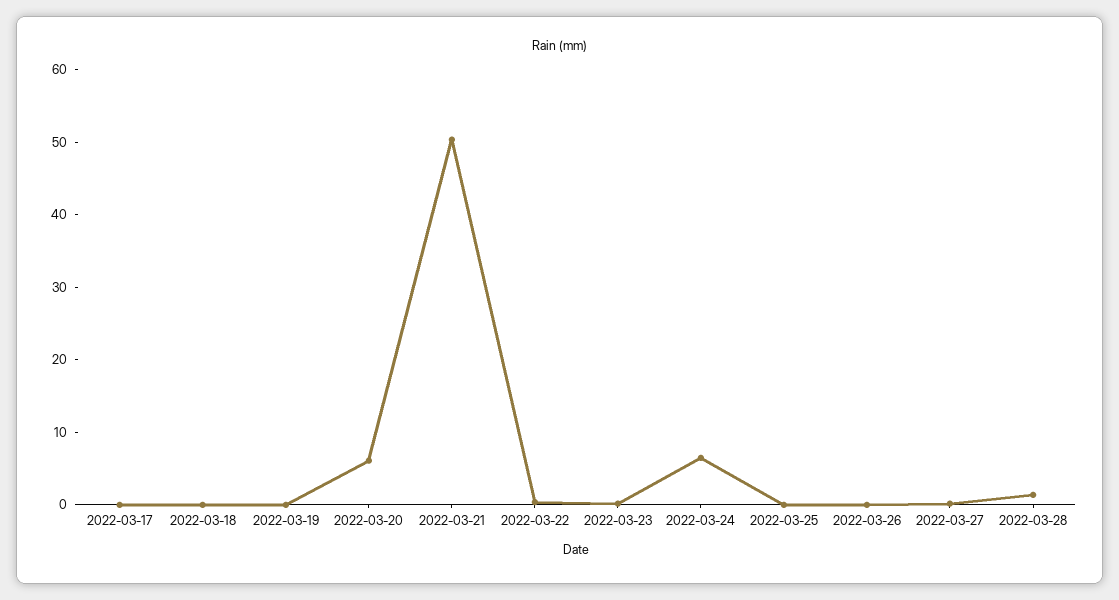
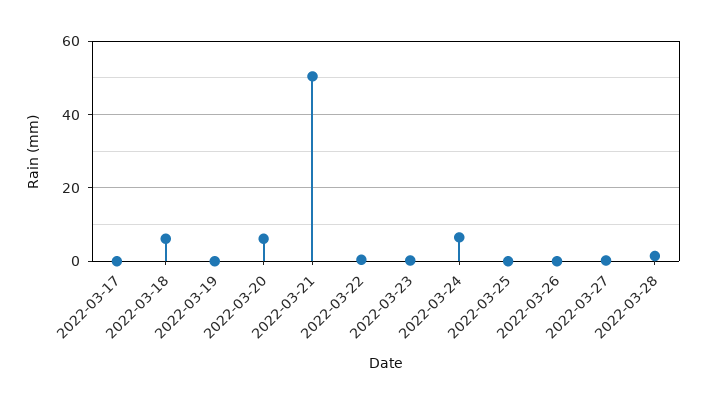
  {
    "2022-03-17": 0,
-   "2022-03-18": 0,
+   "2022-03-18": 6,
    "2022-03-19": 0,
    "2022-03-20": 6,
    "2022-03-21": 50,
    "2022-03-22": 0,
    "2022-03-23": 0,
    "2022-03-24": 6,
    "2022-03-25": 0,
    "2022-03-26": 0,
    "2022-03-27": 0,
    "2022-03-28": 2
  }

